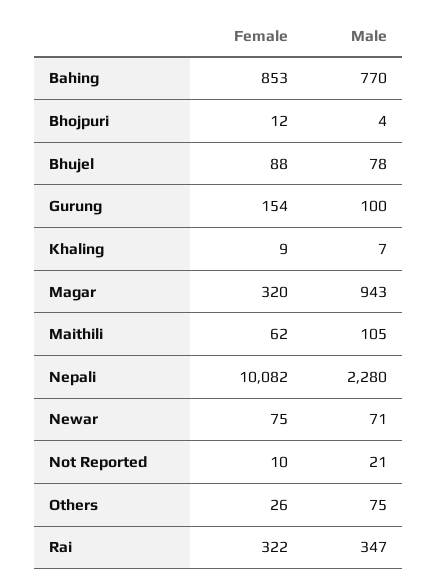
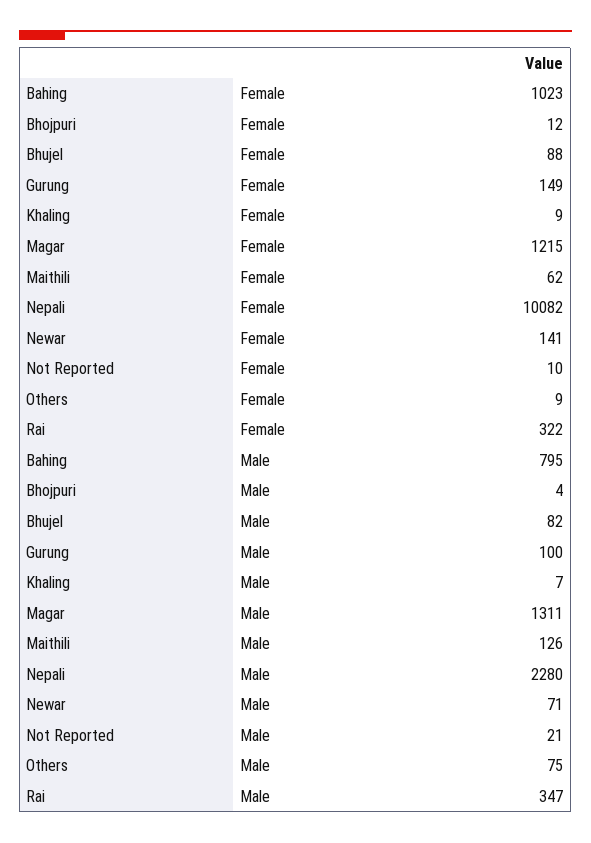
  {
    "Female": {
-     "Bahing": 853,
+     "Bahing": 1023,
      "Bhojpuri": 12,
      "Bhujel": 88,
-     "Gurung": 154,
+     "Gurung": 149,
      "Khaling": 9,
-     "Magar": 320,
+     "Magar": 1215,
      "Maithili": 62,
      "Nepali": 10082,
-     "Newar": 75,
+     "Newar": 141,
      "Not Reported": 10,
-     "Others": 26,
+     "Others": 9,
      "Rai": 322
    },
    "Male": {
-     "Bahing": 770,
+     "Bahing": 795,
      "Bhojpuri": 4,
-     "Bhujel": 78,
+     "Bhujel": 82,
      "Gurung": 100,
      "Khaling": 7,
-     "Magar": 943,
+     "Magar": 1311,
-     "Maithili": 105,
+     "Maithili": 126,
      "Nepali": 2280,
      "Newar": 71,
      "Not Reported": 21,
      "Others": 75,
      "Rai": 347
    }
  }

